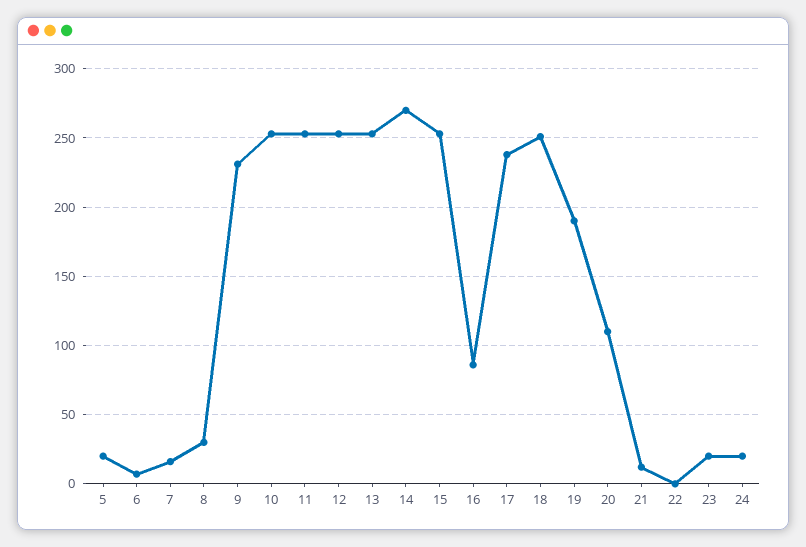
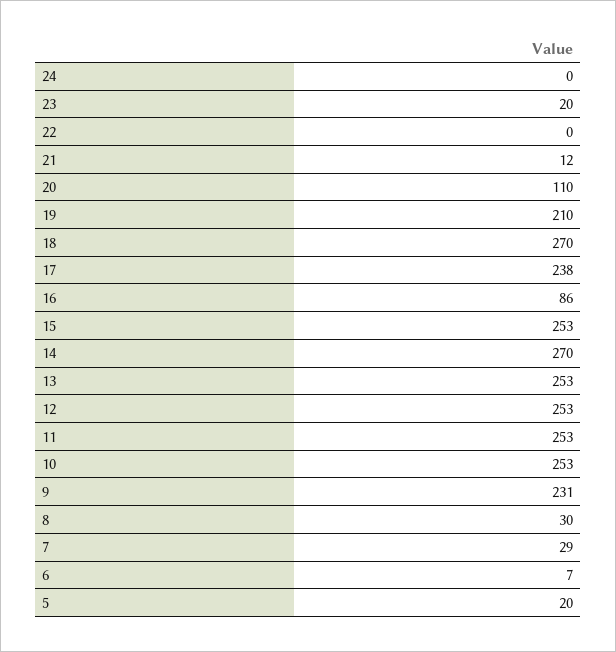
  {
    "5": 20,
    "6": 7,
-   "7": 15,
+   "7": 29,
    "8": 30,
    "9": 231,
    "10": 253,
    "11": 253,
    "12": 253,
    "13": 253,
    "14": 270,
    "15": 253,
    "16": 86,
    "17": 238,
-   "18": 250,
+   "18": 270,
-   "19": 190,
+   "19": 210,
    "20": 110,
    "21": 12,
    "22": 0,
    "23": 20,
-   "24": 20
+   "24": 0
  }

